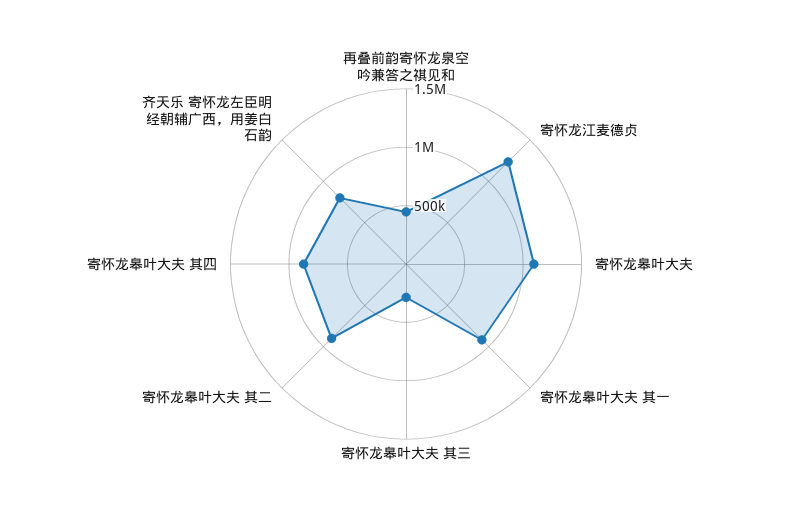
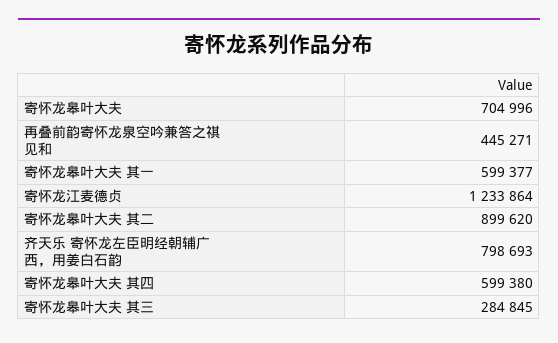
  {
    "再叠前韵寄怀龙泉空吟兼答之祺见和": 445271,
    "寄怀龙江麦德贞": 1233864,
-   "寄怀龙皋叶大夫": 1100000,
+   "寄怀龙皋叶大夫": 704996,
-   "寄怀龙皋叶大夫 其一": 900000,
+   "寄怀龙皋叶大夫 其一": 599377,
    "寄怀龙皋叶大夫 其三": 284845,
    "寄怀龙皋叶大夫 其二": 899620,
-   "寄怀龙皋叶大夫 其四": 900000,
+   "寄怀龙皋叶大夫 其四": 599380,
    "齐天乐 寄怀龙左臣明经朝辅广西，用姜白石韵": 798693
  }

